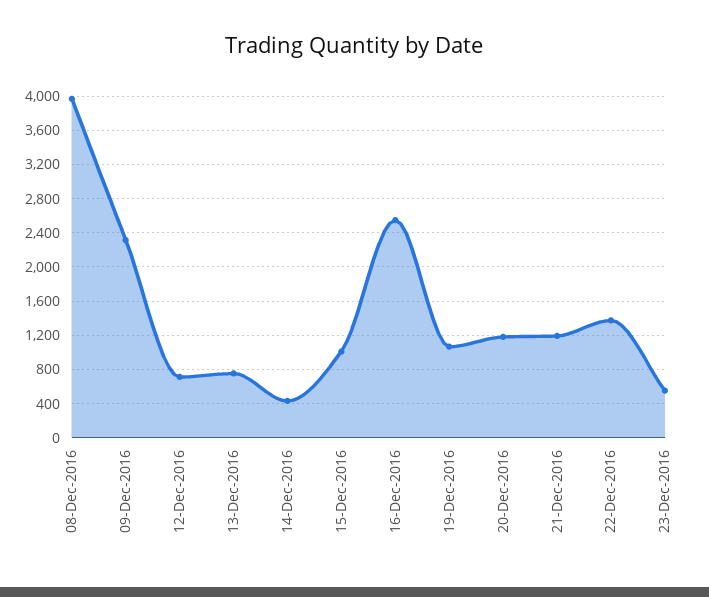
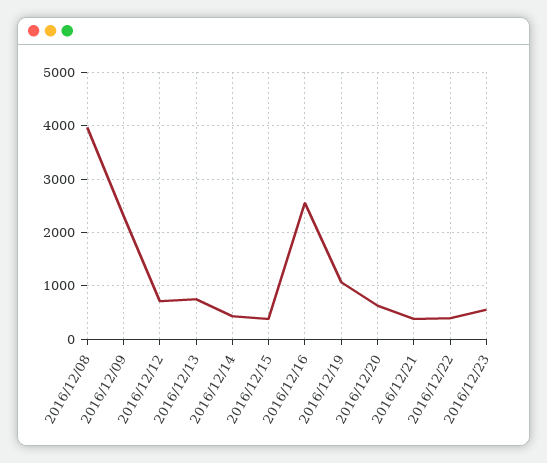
  {
    "08-Dec-2016": 4000,
    "09-Dec-2016": 2300,
    "12-Dec-2016": 700,
    "13-Dec-2016": 800,
    "14-Dec-2016": 400,
-   "15-Dec-2016": 1000,
+   "15-Dec-2016": 400,
    "16-Dec-2016": 2500,
    "19-Dec-2016": 1100,
-   "20-Dec-2016": 1200,
+   "20-Dec-2016": 600,
-   "21-Dec-2016": 1200,
+   "21-Dec-2016": 400,
-   "22-Dec-2016": 1400,
+   "22-Dec-2016": 400,
    "23-Dec-2016": 600
  }

